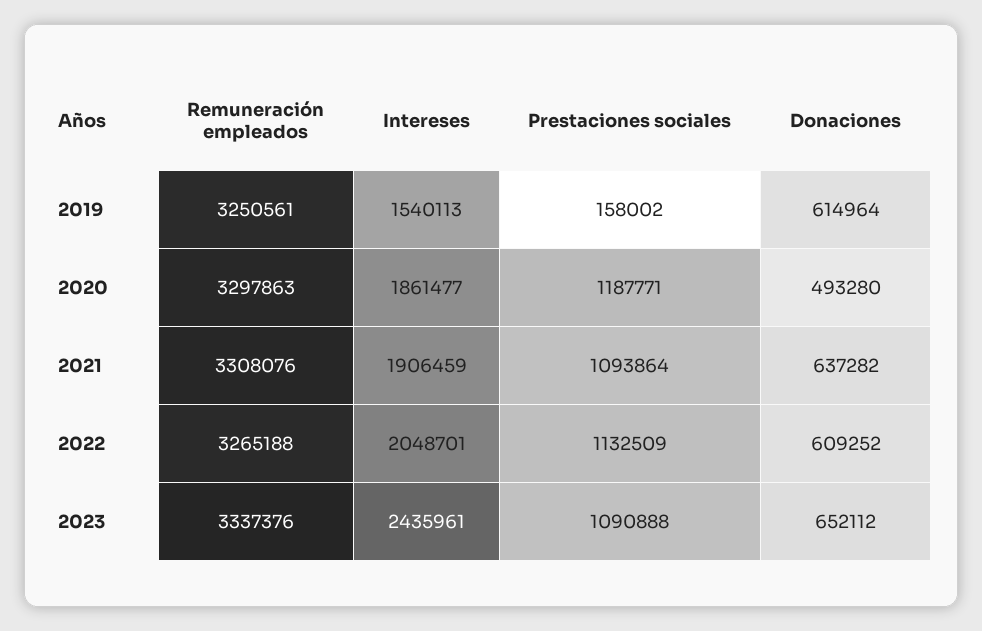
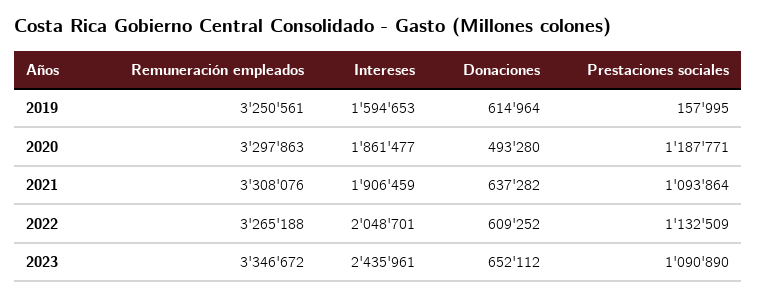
  {
    "Remuneración empleados": {
      "2019": 3250561,
      "2020": 3297863,
      "2021": 3308076,
      "2022": 3265188,
-     "2023": 3337376
+     "2023": 3346672
    },
    "Intereses": {
-     "2019": 1540113,
+     "2019": 1594653,
      "2020": 1861477,
      "2021": 1906459,
      "2022": 2048701,
      "2023": 2435961
    },
    "Prestaciones sociales": {
-     "2019": 158002,
+     "2019": 157995,
      "2020": 1187771,
      "2021": 1093864,
      "2022": 1132509,
-     "2023": 1090888
+     "2023": 1090890
    },
    "Donaciones": {
      "2019": 614964,
      "2020": 493280,
      "2021": 637282,
      "2022": 609252,
      "2023": 652112
    }
  }

